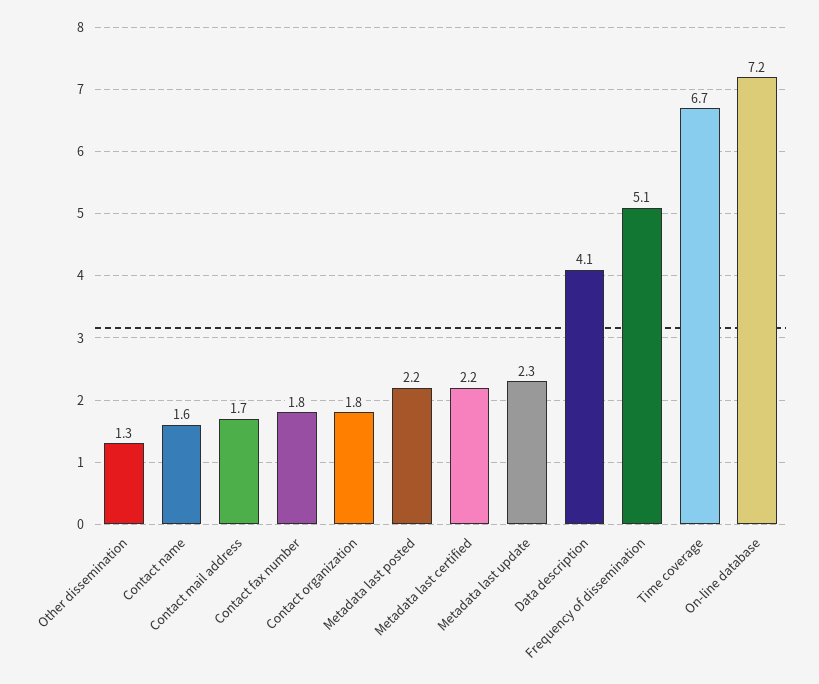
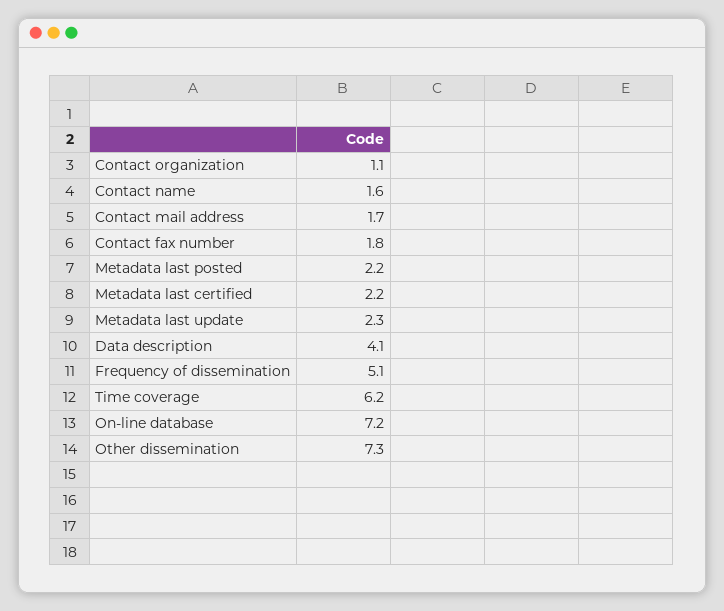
  {
-   "Other dissemination": 1.3,
+   "Other dissemination": 7.3,
    "Contact name": 1.6,
    "Contact mail address": 1.7,
    "Contact fax number": 1.8,
-   "Contact organization": 1.8,
+   "Contact organization": 1.1,
    "Metadata last posted": 2.2,
    "Metadata last certified": 2.2,
    "Metadata last update": 2.3,
    "Data description": 4.1,
    "Frequency of dissemination": 5.1,
-   "Time coverage": 6.7,
+   "Time coverage": 6.2,
    "On-line database": 7.2
  }

